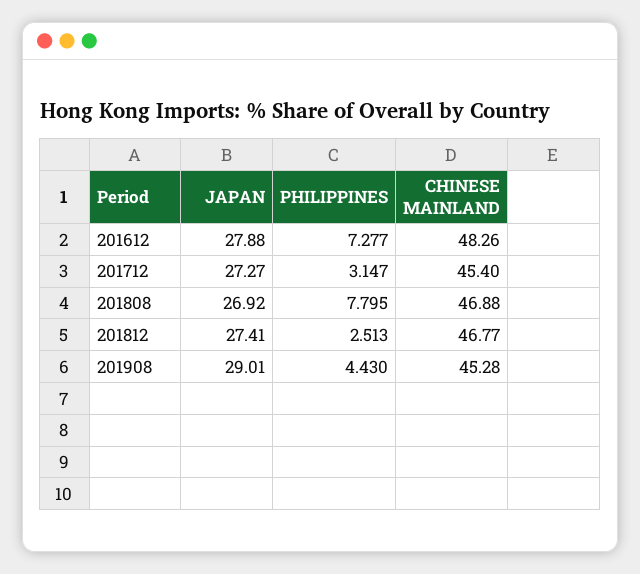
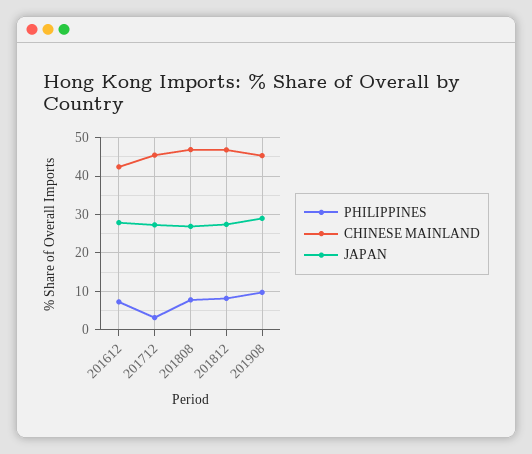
  {
    "JAPAN": {
      "201612": 27.88,
      "201712": 27.27,
      "201808": 26.92,
      "201812": 27.41,
      "201908": 29.01
    },
    "PHILIPPINES": {
      "201612": 7.277,
      "201712": 3.147,
      "201808": 7.795,
-     "201812": 2.513,
+     "201812": 8,
-     "201908": 4.43
+     "201908": 10
    },
    "CHINESE MAINLAND": {
-     "201612": 48.26,
+     "201612": 42,
      "201712": 45.4,
      "201808": 46.88,
      "201812": 46.77,
      "201908": 45.28
    }
  }

